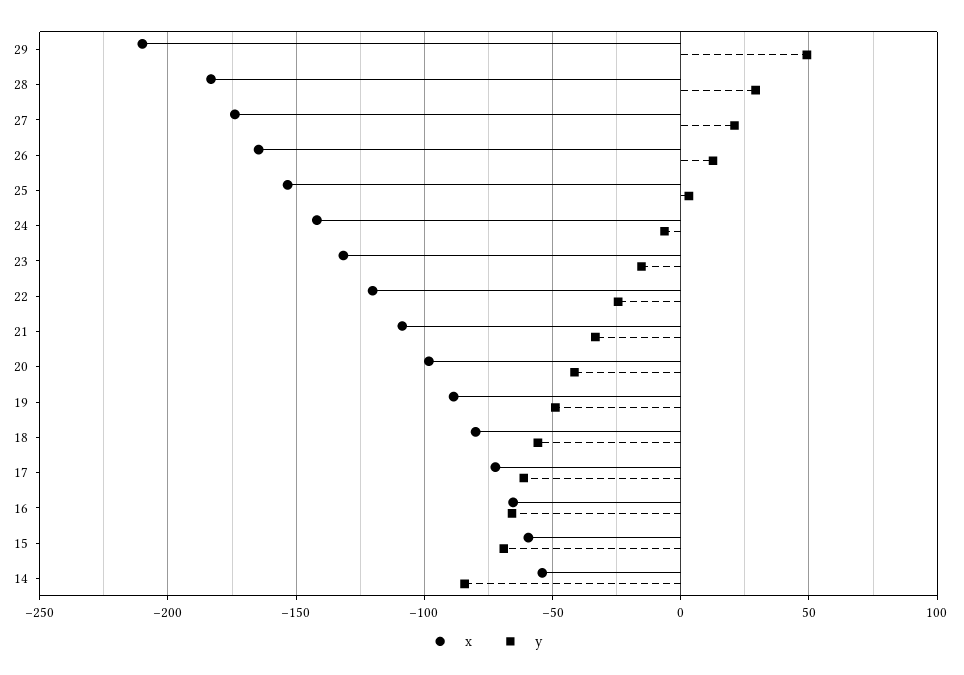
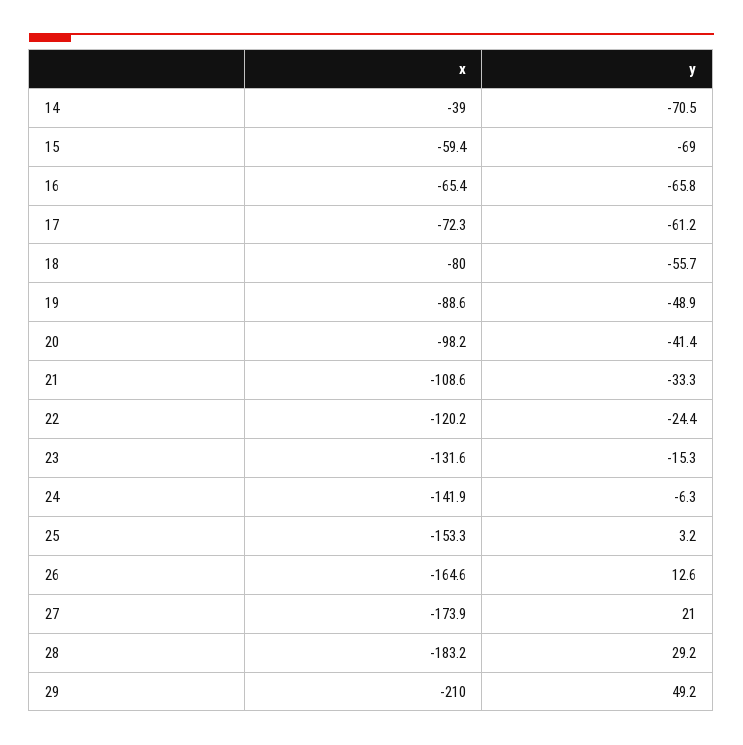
  {
    "x": {
      "29": -210,
      "28": -183.2,
      "27": -173.9,
      "26": -164.6,
      "25": -153.3,
      "24": -141.9,
      "23": -131.6,
      "22": -120.2,
      "21": -108.6,
      "20": -98.2,
      "19": -88.6,
      "18": -80,
      "17": -72.3,
      "16": -65.4,
      "15": -59.4,
-     "14": -55
+     "14": -39
    },
    "y": {
      "29": 49.2,
      "28": 29.2,
      "27": 21,
      "26": 12.6,
      "25": 3.2,
      "24": -6.3,
      "23": -15.3,
      "22": -24.4,
      "21": -33.3,
      "20": -41.4,
      "19": -48.9,
      "18": -55.7,
      "17": -61.2,
      "16": -65.8,
      "15": -69,
-     "14": -85
+     "14": -70.5
    }
  }

